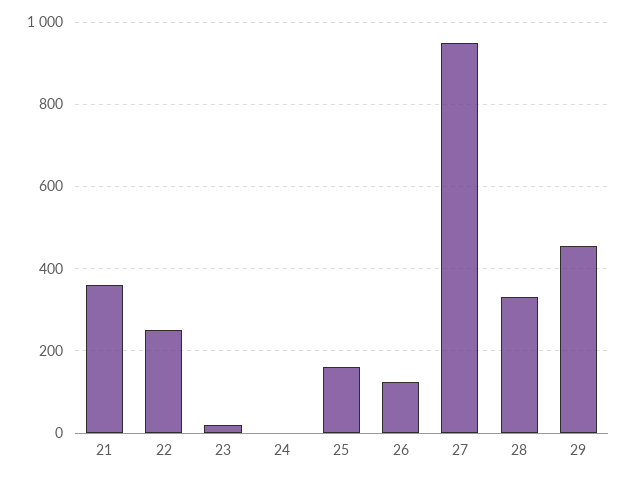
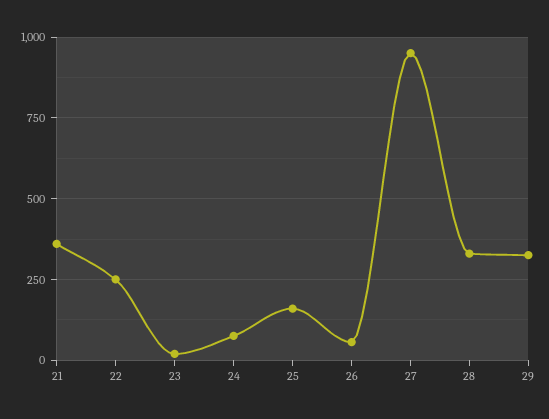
  {
    "21": 360,
    "22": 260,
    "23": 20,
-   "24": 0,
+   "24": 75,
    "25": 160,
-   "26": 120,
+   "26": 50,
    "27": 960,
    "28": 340,
-   "29": 460
+   "29": 325
  }

